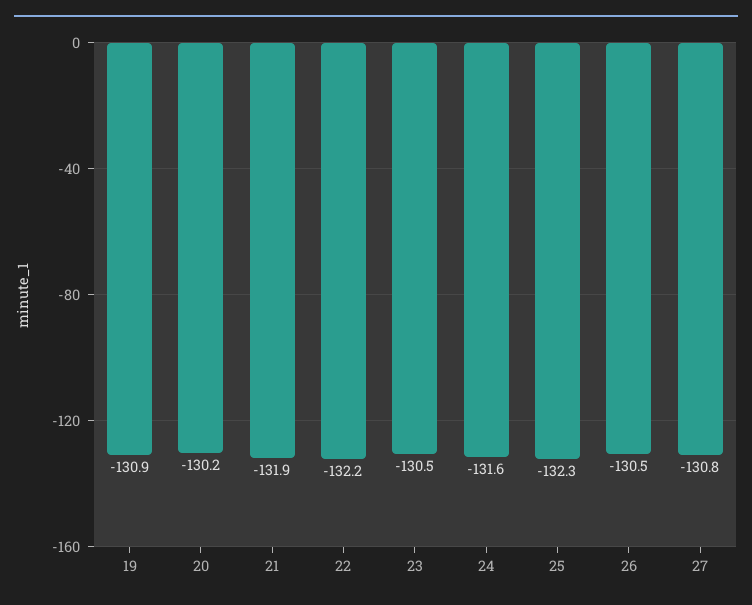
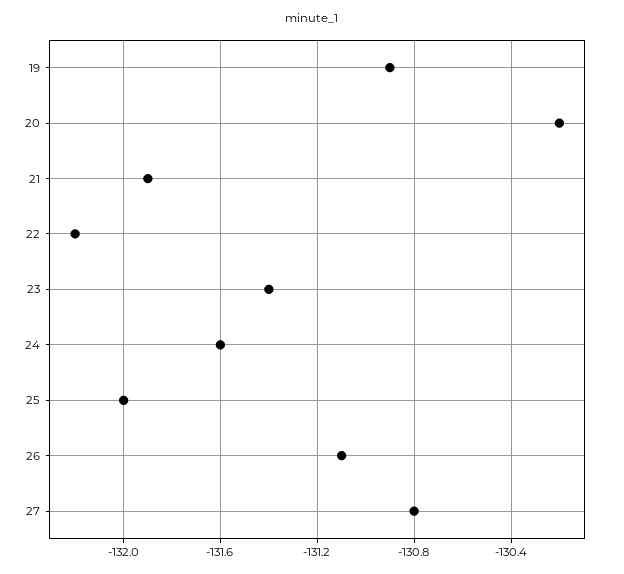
  {
    "19": -130.9,
    "20": -130.2,
    "21": -131.9,
    "22": -132.2,
-   "23": -130.5,
+   "23": -131.4,
    "24": -131.6,
-   "25": -132.3,
+   "25": -132,
-   "26": -130.5,
+   "26": -131.1,
    "27": -130.8
  }

